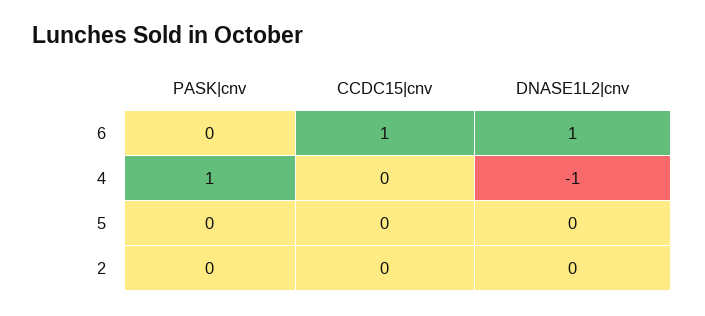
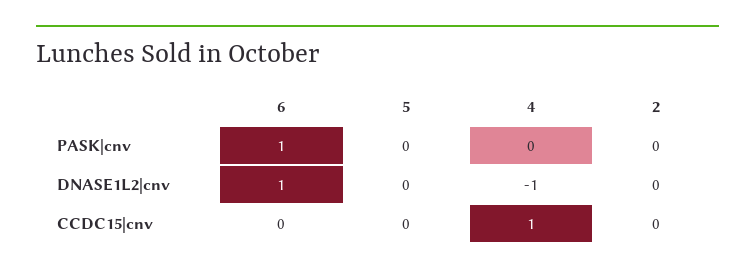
  {
    "PASK|cnv": {
-     "6": 0,
+     "6": 1,
-     "4": 1,
+     "4": 0,
      "5": 0,
      "2": 0
    },
    "CCDC15|cnv": {
-     "6": 1,
+     "6": 0,
-     "4": 0,
+     "4": 1,
      "5": 0,
      "2": 0
    },
    "DNASE1L2|cnv": {
      "6": 1,
      "4": -1,
      "5": 0,
      "2": 0
    }
  }

